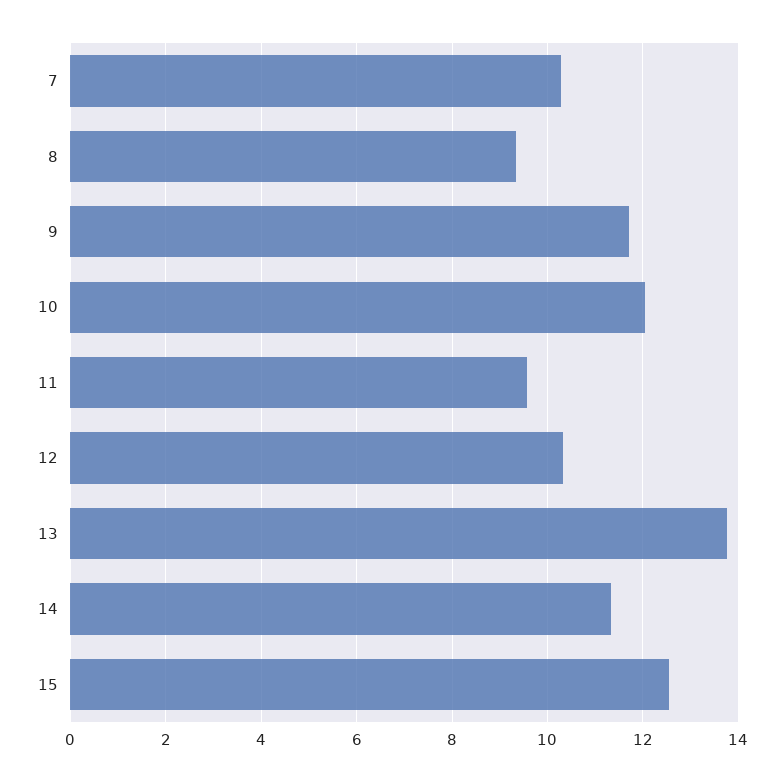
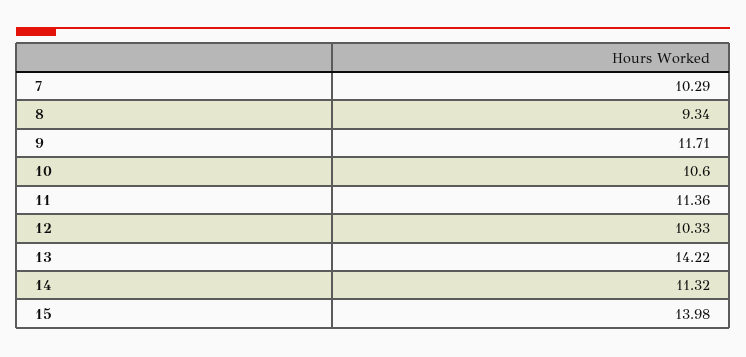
  {
    "7": 10.29,
    "8": 9.34,
    "9": 11.71,
-   "10": 12,
+   "10": 10.6,
-   "11": 9.6,
+   "11": 11.36,
    "12": 10.33,
-   "13": 13.8,
+   "13": 14.22,
    "14": 11.32,
-   "15": 12.6
+   "15": 13.98
  }

